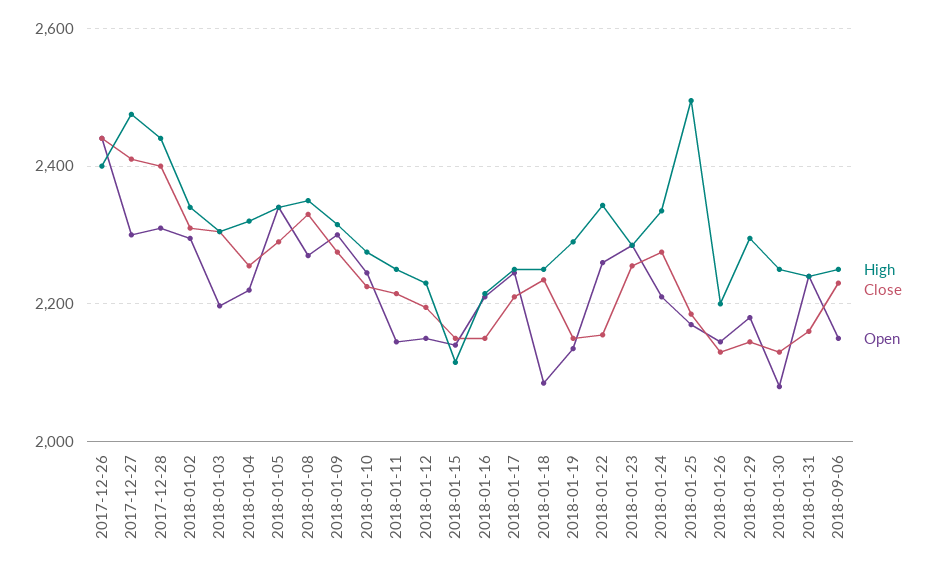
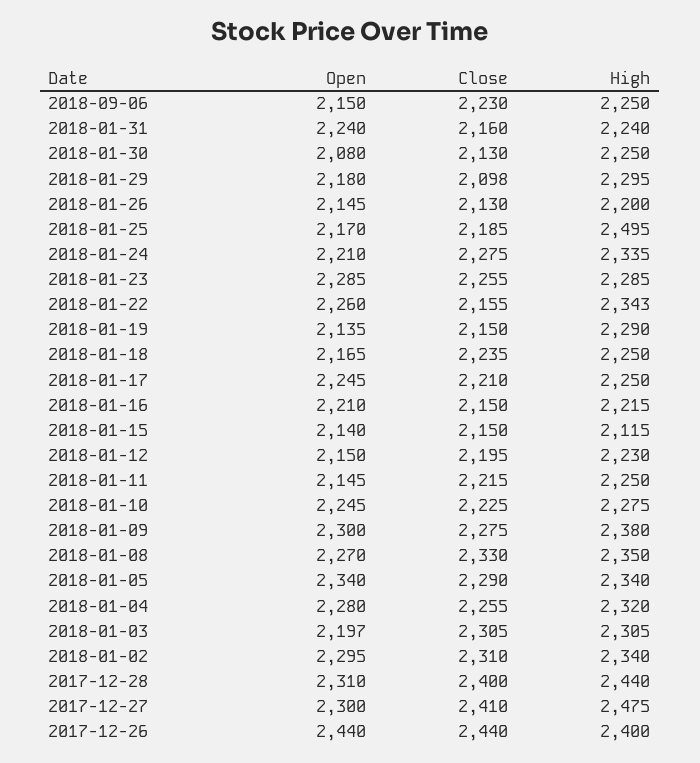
  {
    "High": {
      "2017-12-26": 2400,
      "2017-12-27": 2475,
      "2017-12-28": 2440,
      "2018-01-02": 2340,
      "2018-01-03": 2305,
      "2018-01-04": 2320,
      "2018-01-05": 2340,
      "2018-01-08": 2350,
-     "2018-01-09": 2320,
+     "2018-01-09": 2380,
      "2018-01-10": 2275,
      "2018-01-11": 2250,
      "2018-01-12": 2230,
      "2018-01-15": 2115,
      "2018-01-16": 2215,
      "2018-01-17": 2250,
      "2018-01-18": 2250,
      "2018-01-19": 2290,
      "2018-01-22": 2343,
      "2018-01-23": 2285,
      "2018-01-24": 2335,
      "2018-01-25": 2495,
      "2018-01-26": 2200,
      "2018-01-29": 2295,
      "2018-01-30": 2250,
      "2018-01-31": 2240,
      "2018-09-06": 2250
    },
    "Close": {
      "2017-12-26": 2440,
      "2017-12-27": 2410,
      "2017-12-28": 2400,
      "2018-01-02": 2310,
      "2018-01-03": 2305,
      "2018-01-04": 2255,
      "2018-01-05": 2290,
      "2018-01-08": 2330,
      "2018-01-09": 2275,
      "2018-01-10": 2225,
      "2018-01-11": 2215,
      "2018-01-12": 2195,
      "2018-01-15": 2150,
      "2018-01-16": 2150,
      "2018-01-17": 2210,
      "2018-01-18": 2235,
      "2018-01-19": 2150,
      "2018-01-22": 2155,
      "2018-01-23": 2255,
      "2018-01-24": 2275,
      "2018-01-25": 2185,
      "2018-01-26": 2130,
-     "2018-01-29": 2140,
+     "2018-01-29": 2098,
      "2018-01-30": 2130,
      "2018-01-31": 2160,
      "2018-09-06": 2230
    },
    "Open": {
      "2017-12-26": 2440,
      "2017-12-27": 2300,
      "2017-12-28": 2310,
      "2018-01-02": 2295,
      "2018-01-03": 2197,
-     "2018-01-04": 2220,
+     "2018-01-04": 2280,
      "2018-01-05": 2340,
      "2018-01-08": 2270,
      "2018-01-09": 2300,
      "2018-01-10": 2245,
      "2018-01-11": 2145,
      "2018-01-12": 2150,
      "2018-01-15": 2140,
      "2018-01-16": 2210,
      "2018-01-17": 2245,
-     "2018-01-18": 2080,
+     "2018-01-18": 2165,
      "2018-01-19": 2135,
      "2018-01-22": 2260,
      "2018-01-23": 2285,
      "2018-01-24": 2210,
      "2018-01-25": 2170,
      "2018-01-26": 2145,
      "2018-01-29": 2180,
      "2018-01-30": 2080,
      "2018-01-31": 2240,
      "2018-09-06": 2150
    }
  }

